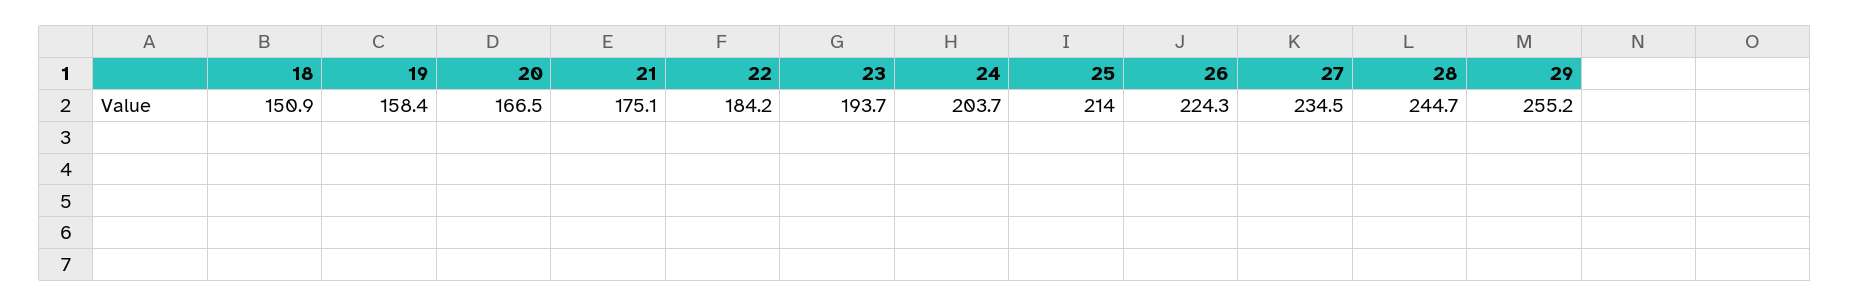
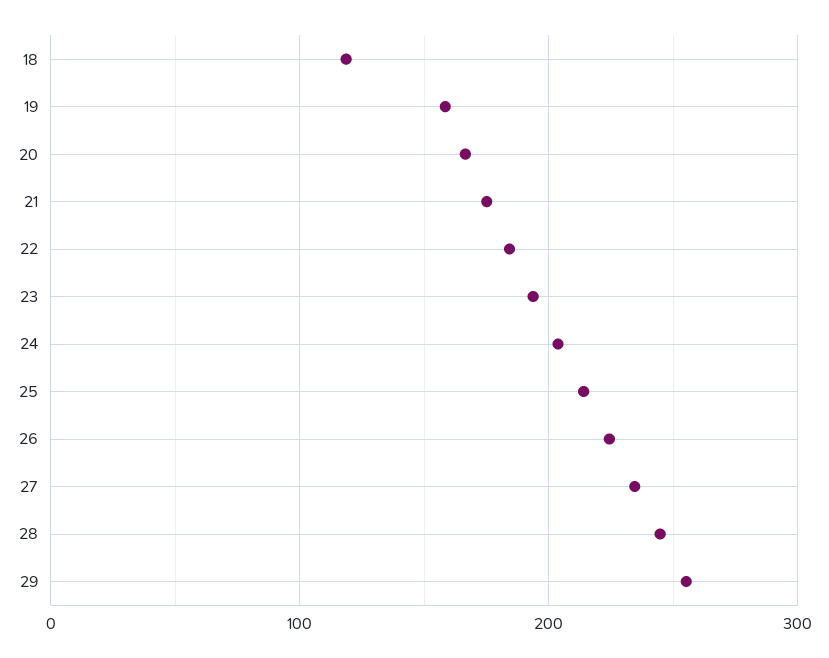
  {
-   "18": 150.9,
+   "18": 120,
    "19": 158.4,
    "20": 166.5,
    "21": 175.1,
    "22": 184.2,
    "23": 193.7,
    "24": 203.7,
    "25": 214,
    "26": 224.3,
    "27": 234.5,
    "28": 244.7,
    "29": 255.2
  }

